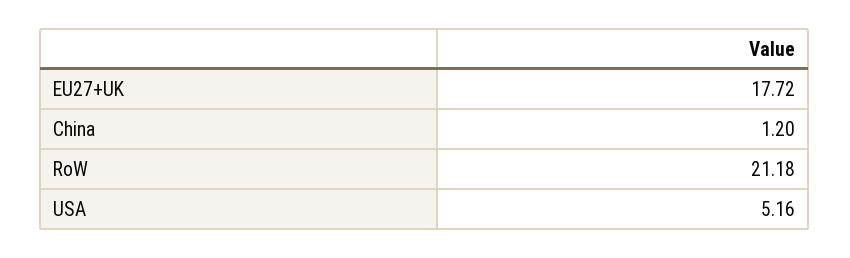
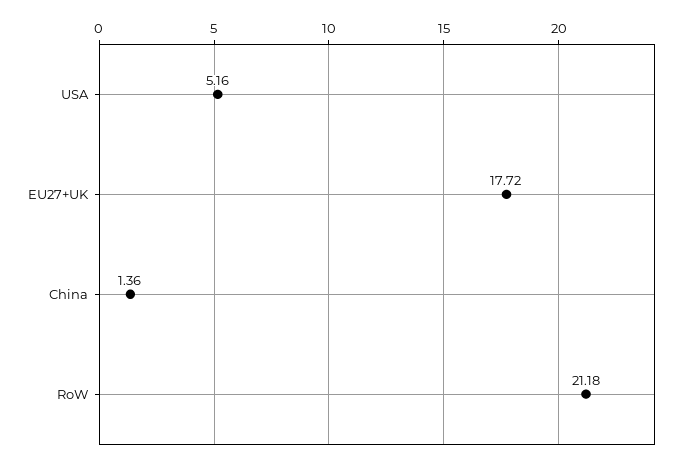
  {
    "EU27+UK": 17.72,
-   "China": 1.2,
+   "China": 1.36,
    "RoW": 21.18,
    "USA": 5.16
  }

